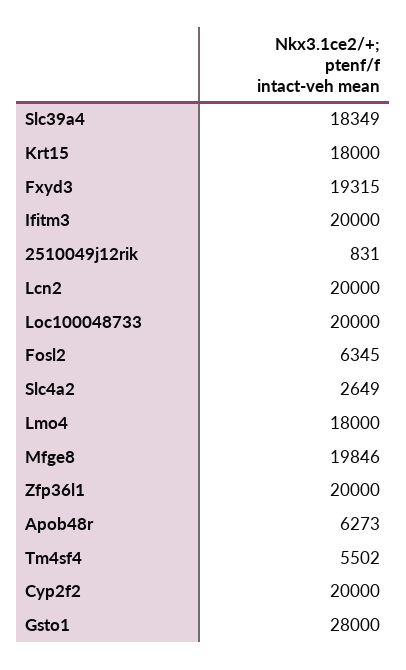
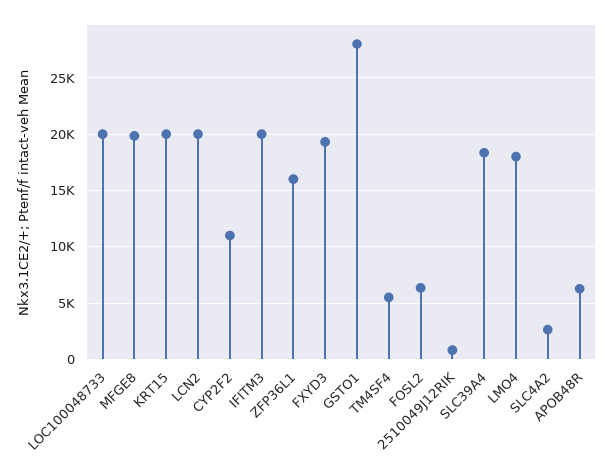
  {
    "Slc39a4": 18349,
-   "Krt15": 18000,
+   "Krt15": 20000,
    "Fxyd3": 19315,
    "Ifitm3": 20000,
    "2510049j12rik": 831,
    "Lcn2": 20000,
    "Loc100048733": 20000,
    "Fosl2": 6345,
    "Slc4a2": 2649,
    "Lmo4": 18000,
    "Mfge8": 19846,
-   "Zfp36l1": 20000,
+   "Zfp36l1": 16000,
    "Apob48r": 6273,
    "Tm4sf4": 5502,
-   "Cyp2f2": 20000,
+   "Cyp2f2": 11000,
    "Gsto1": 28000
  }

